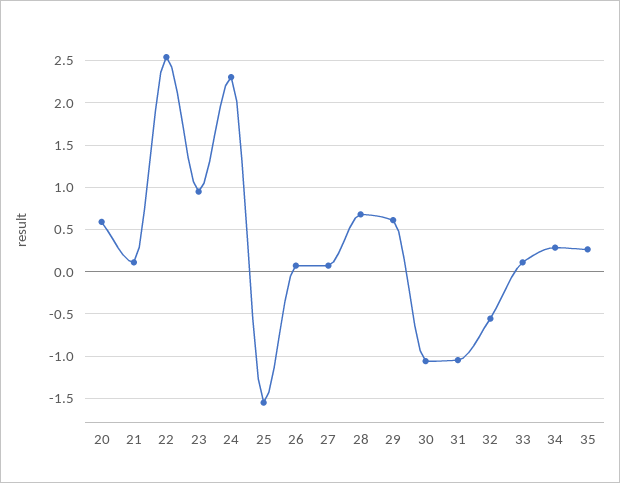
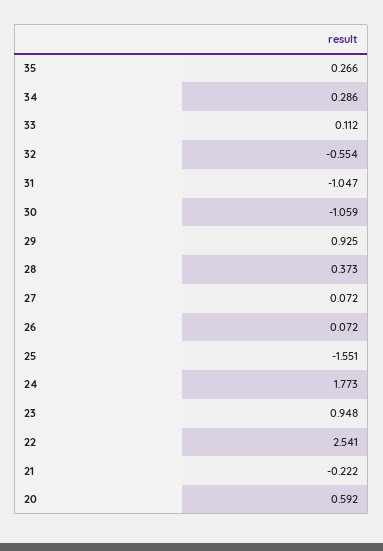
  {
    "20": 0.592,
-   "21": 0.1,
+   "21": -0.222,
    "22": 2.541,
    "23": 0.948,
-   "24": 2.3,
+   "24": 1.773,
    "25": -1.551,
    "26": 0.072,
    "27": 0.072,
-   "28": 0.7,
+   "28": 0.373,
-   "29": 0.6,
+   "29": 0.925,
    "30": -1.059,
    "31": -1.047,
    "32": -0.554,
    "33": 0.112,
    "34": 0.286,
    "35": 0.266
  }

